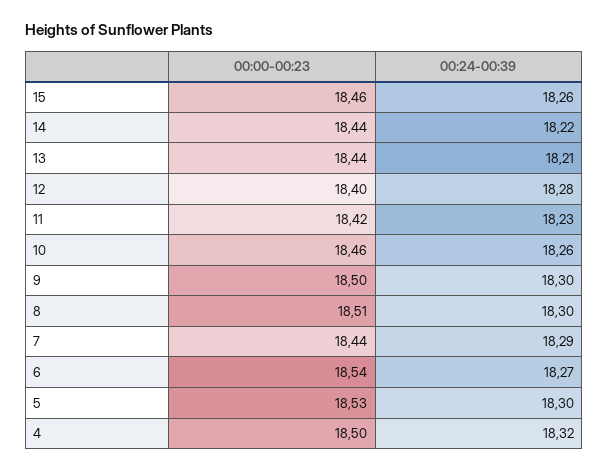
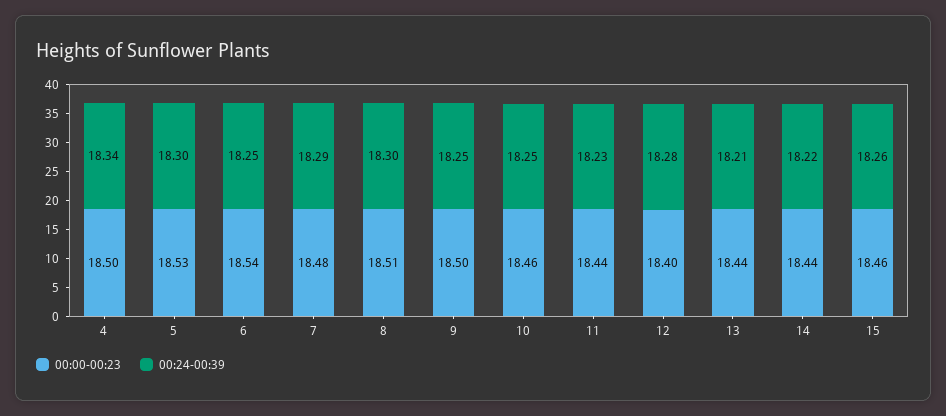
  {
    "00:00-00:23": {
      "15": 18.46,
      "14": 18.44,
      "13": 18.44,
      "12": 18.4,
-     "11": 18.42,
+     "11": 18.44,
      "10": 18.46,
      "9": 18.5,
      "8": 18.51,
-     "7": 18.44,
+     "7": 18.48,
      "6": 18.54,
      "5": 18.53,
      "4": 18.5
    },
    "00:24-00:39": {
      "15": 18.26,
      "14": 18.22,
      "13": 18.21,
      "12": 18.28,
      "11": 18.23,
-     "10": 18.26,
+     "10": 18.25,
-     "9": 18.3,
+     "9": 18.25,
      "8": 18.3,
      "7": 18.29,
-     "6": 18.27,
+     "6": 18.25,
      "5": 18.3,
-     "4": 18.32
+     "4": 18.34
    }
  }

